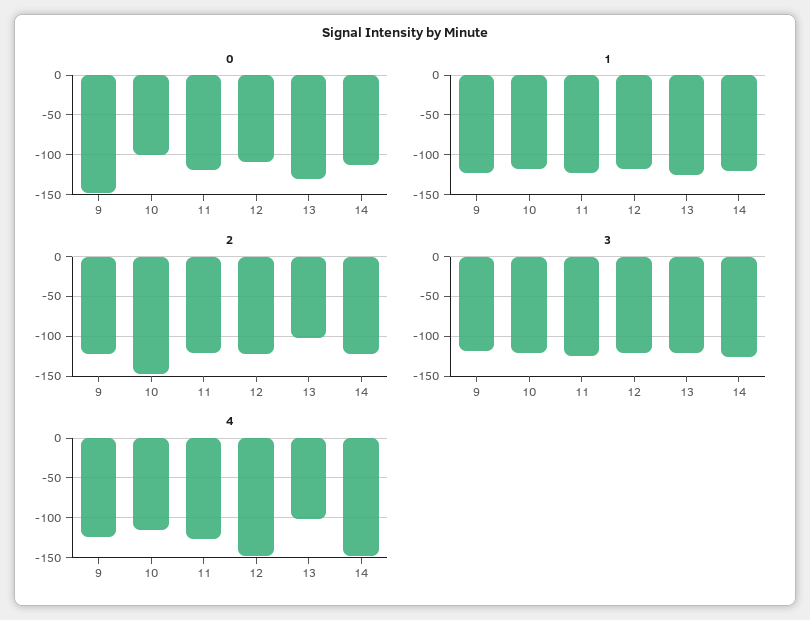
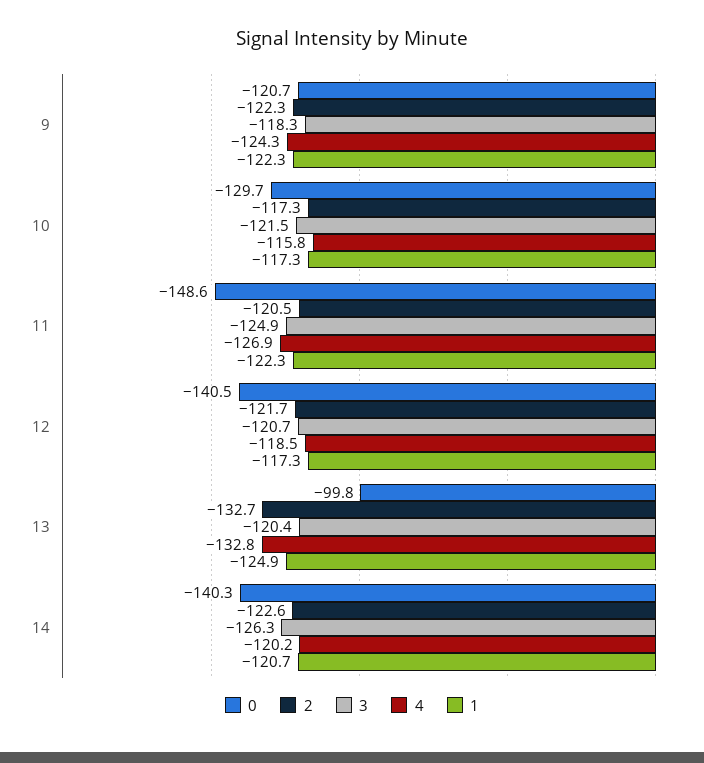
  {
    "0": {
-     "9": -150,
+     "9": -120.7,
-     "10": -100,
+     "10": -129.7,
-     "11": -120,
+     "11": -148.6,
-     "12": -110,
+     "12": -140.5,
-     "13": -130,
+     "13": -99.8,
-     "14": -110
+     "14": -140.3
    },
    "1": {
      "9": -122.3,
      "10": -117.3,
      "11": -122.3,
      "12": -117.3,
      "13": -124.9,
      "14": -120.7
    },
    "2": {
      "9": -122.3,
-     "10": -150,
+     "10": -117.3,
      "11": -120.5,
      "12": -121.7,
-     "13": -100,
+     "13": -132.7,
      "14": -122.6
    },
    "3": {
      "9": -118.3,
      "10": -121.5,
      "11": -124.9,
      "12": -120.7,
      "13": -120.4,
      "14": -126.3
    },
    "4": {
      "9": -124.3,
      "10": -115.8,
      "11": -126.9,
-     "12": -150,
+     "12": -118.5,
-     "13": -100,
+     "13": -132.8,
-     "14": -150
+     "14": -120.2
    }
  }

